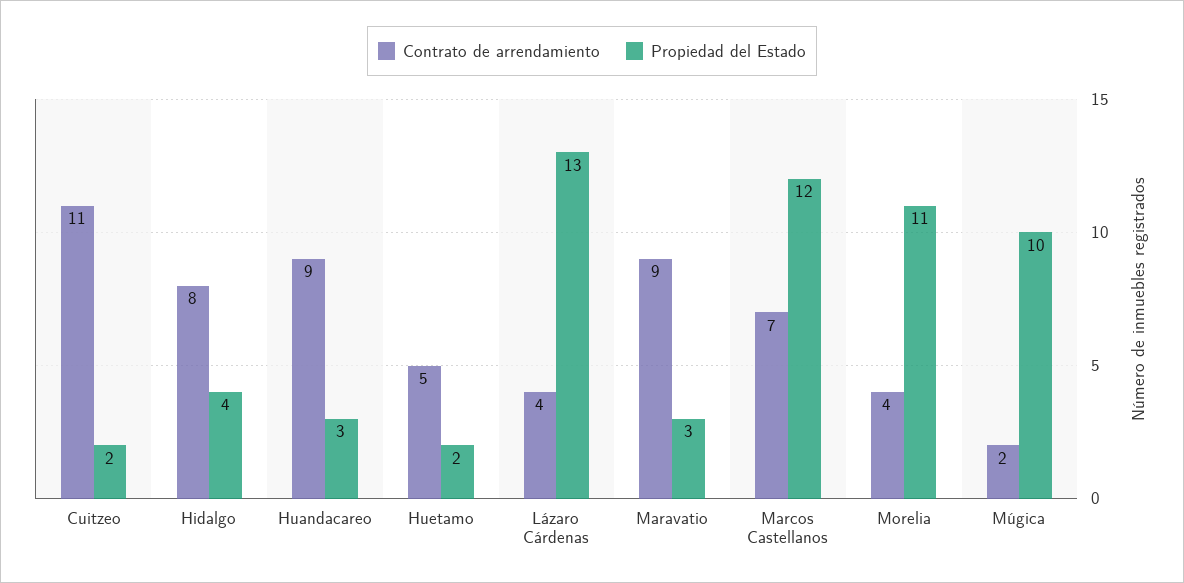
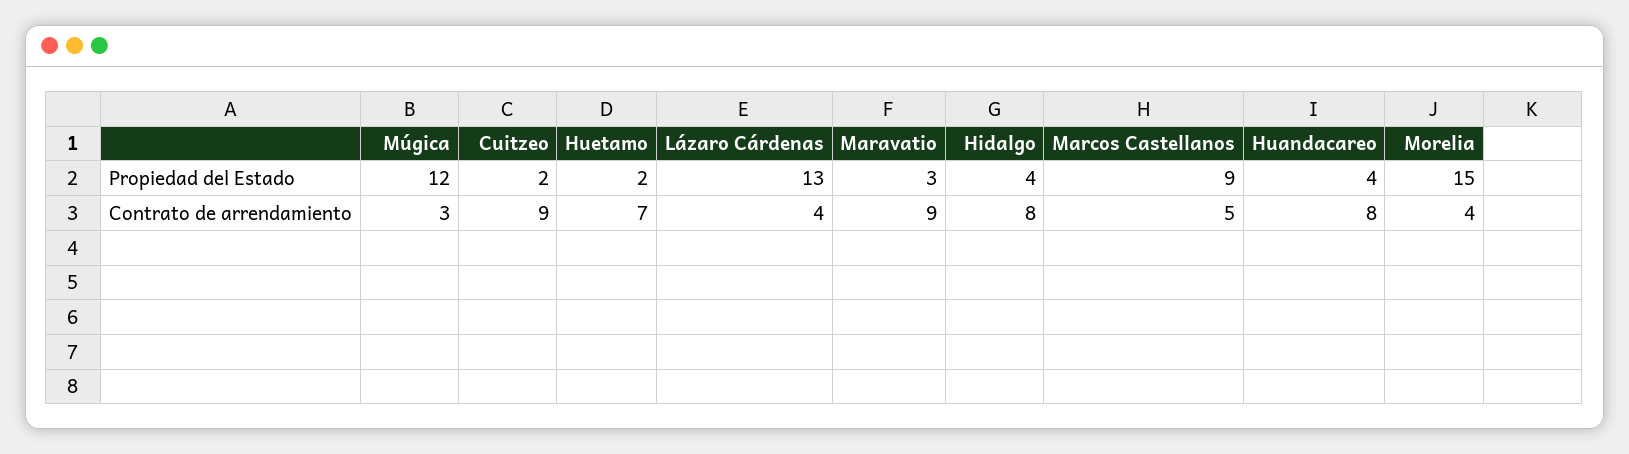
  {
    "Contrato de arrendamiento": {
-     "Cuitzeo": 11,
+     "Cuitzeo": 9,
      "Hidalgo": 8,
-     "Huandacareo": 9,
+     "Huandacareo": 8,
-     "Huetamo": 5,
+     "Huetamo": 7,
      "Lázaro Cárdenas": 4,
      "Maravatio": 9,
-     "Marcos Castellanos": 7,
+     "Marcos Castellanos": 5,
      "Morelia": 4,
-     "Múgica": 2
+     "Múgica": 3
    },
    "Propiedad del Estado": {
      "Cuitzeo": 2,
      "Hidalgo": 4,
-     "Huandacareo": 3,
+     "Huandacareo": 4,
      "Huetamo": 2,
      "Lázaro Cárdenas": 13,
      "Maravatio": 3,
-     "Marcos Castellanos": 12,
+     "Marcos Castellanos": 9,
-     "Morelia": 11,
+     "Morelia": 15,
-     "Múgica": 10
+     "Múgica": 12
    }
  }

